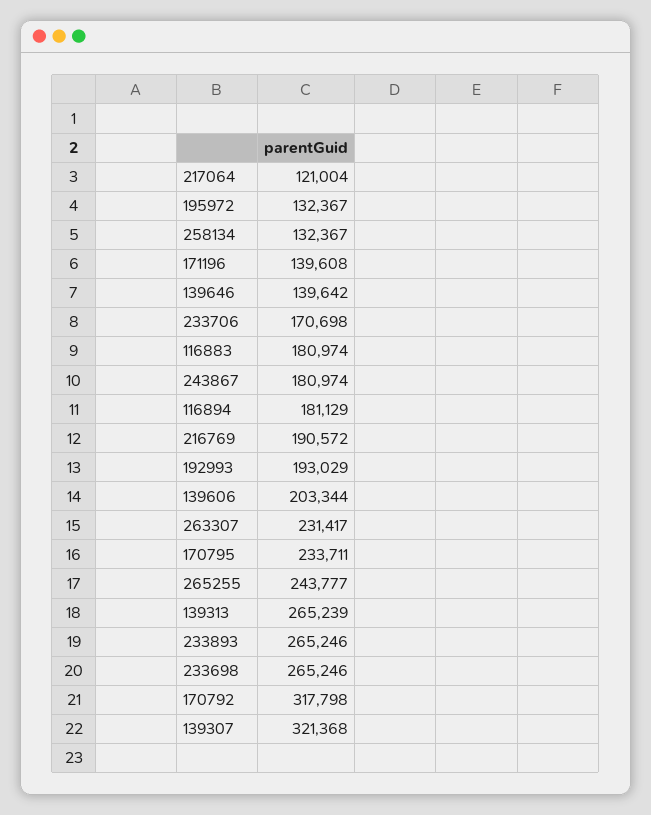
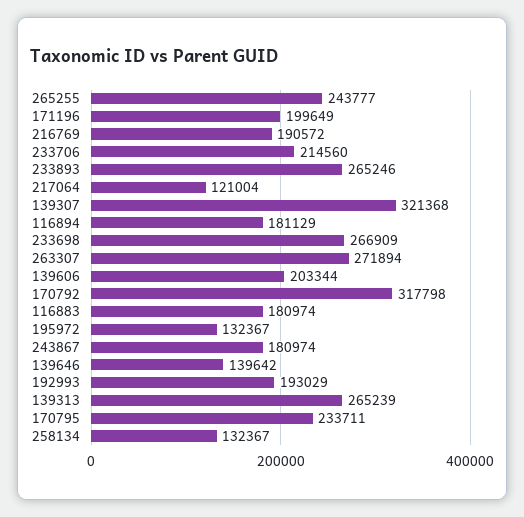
  {
    "217064": 121004,
    "195972": 132367,
    "258134": 132367,
-   "171196": 139608,
+   "171196": 199649,
    "139646": 139642,
-   "233706": 170698,
+   "233706": 214560,
    "116883": 180974,
    "243867": 180974,
    "116894": 181129,
    "216769": 190572,
    "192993": 193029,
    "139606": 203344,
-   "263307": 231417,
+   "263307": 271894,
    "170795": 233711,
    "265255": 243777,
    "139313": 265239,
    "233893": 265246,
-   "233698": 265246,
+   "233698": 266909,
    "170792": 317798,
    "139307": 321368
  }

